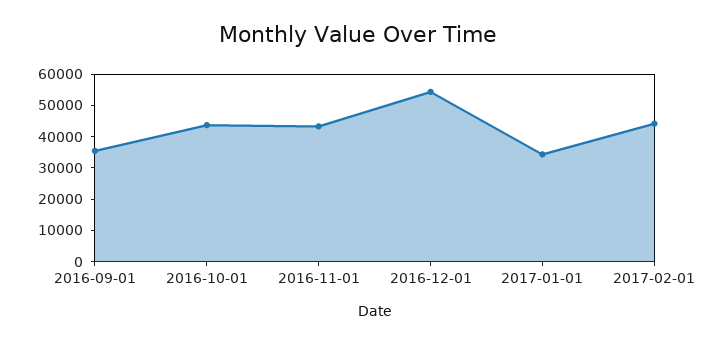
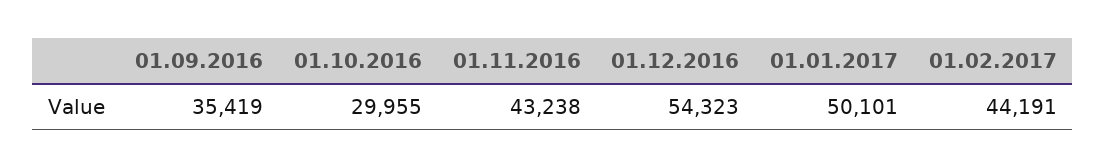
  {
    "2016-09-01": 35419,
-   "2016-10-01": 45000,
+   "2016-10-01": 29955,
    "2016-11-01": 43238,
    "2016-12-01": 54323,
-   "2017-01-01": 35000,
+   "2017-01-01": 50101,
    "2017-02-01": 44191
  }

